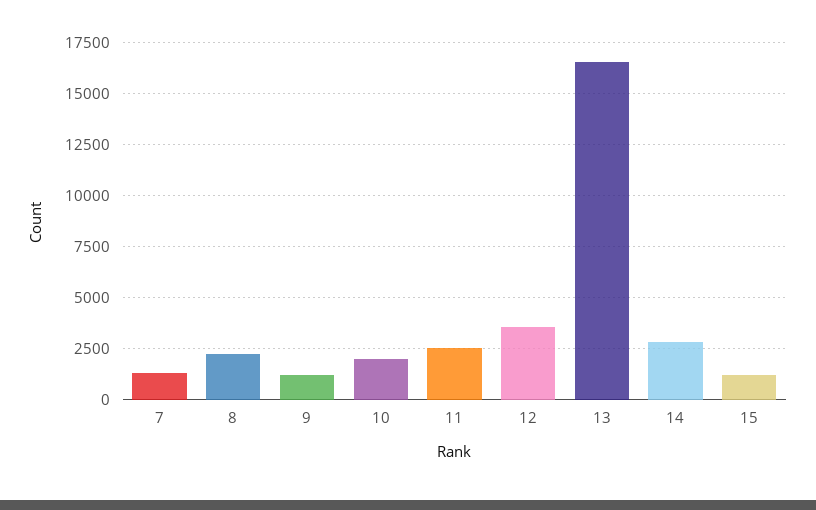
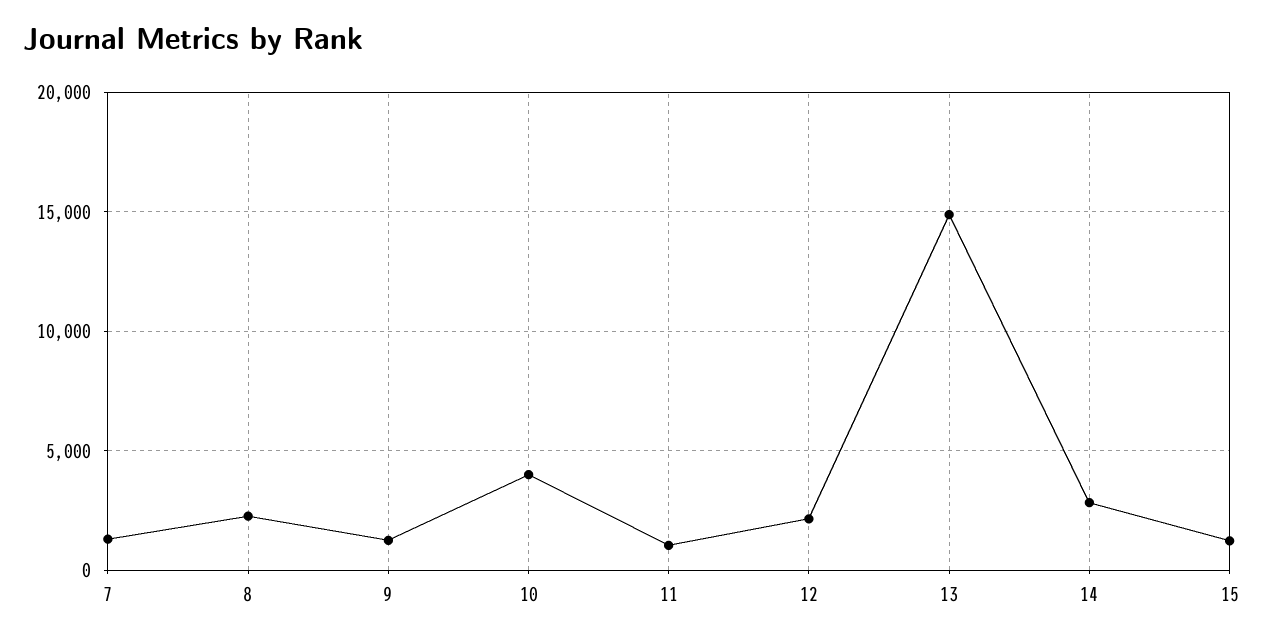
  {
    "7": 1500,
    "8": 2500,
    "9": 1000,
-   "10": 2000,
+   "10": 4000,
-   "11": 2500,
+   "11": 1000,
-   "12": 3500,
+   "12": 2000,
-   "13": 16500,
+   "13": 15000,
    "14": 3000,
    "15": 1000
  }

